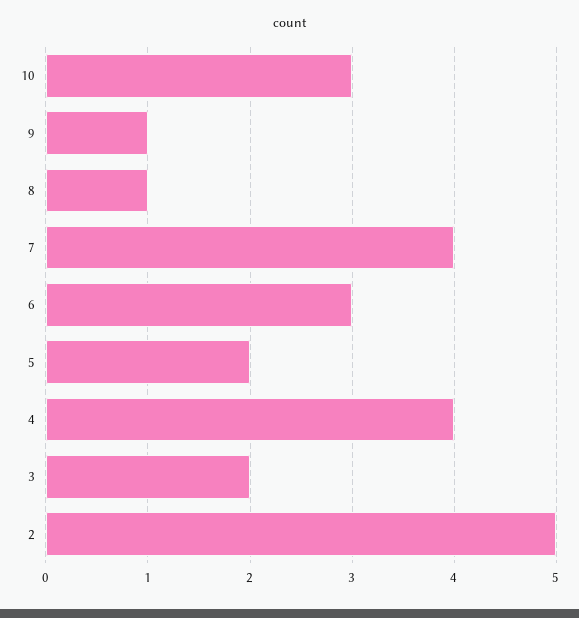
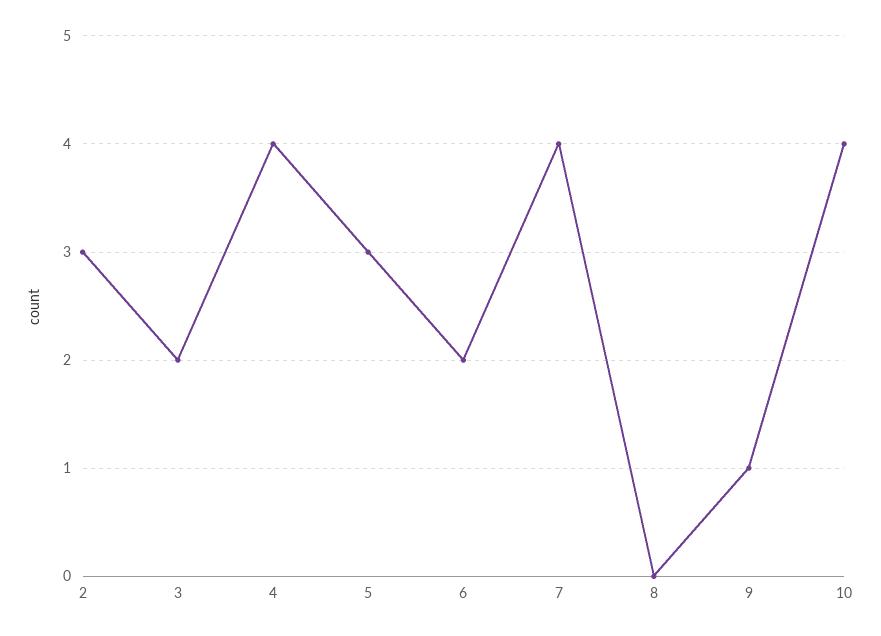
  {
-   "10": 3,
+   "10": 4,
    "9": 1,
-   "8": 1,
+   "8": 0,
    "7": 4,
-   "6": 3,
+   "6": 2,
-   "5": 2,
+   "5": 3,
    "4": 4,
    "3": 2,
-   "2": 5
+   "2": 3
  }

